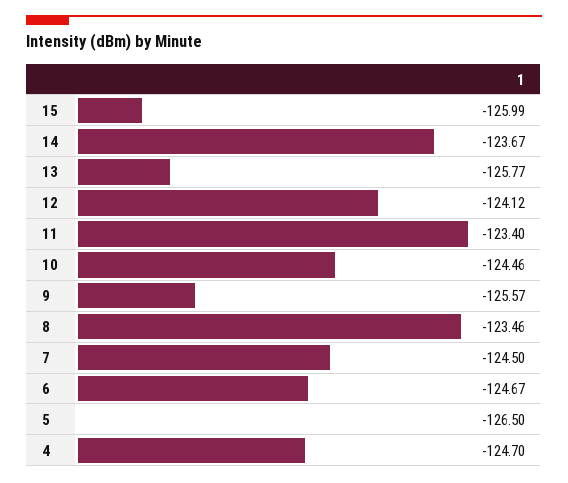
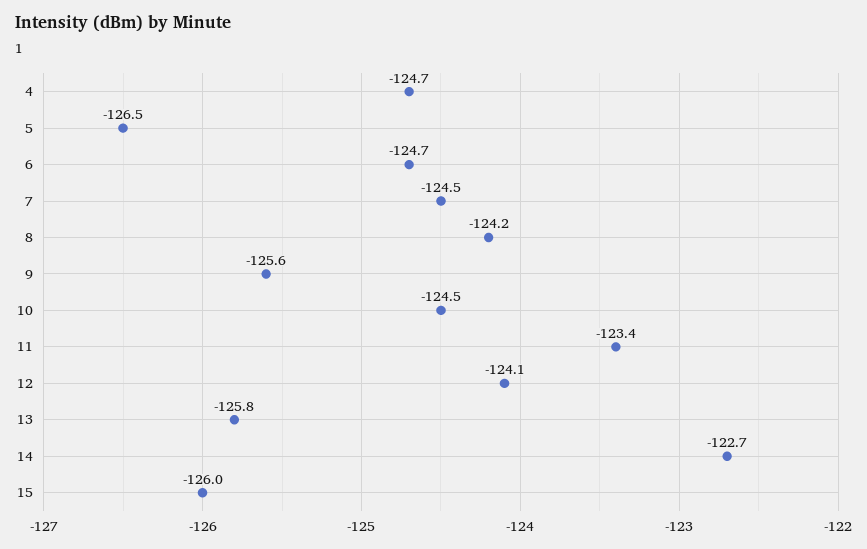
  {
    "15": -125.99,
-   "14": -123.67,
+   "14": -122.7,
    "13": -125.77,
    "12": -124.12,
    "11": -123.4,
    "10": -124.46,
    "9": -125.57,
-   "8": -123.46,
+   "8": -124.2,
    "7": -124.5,
    "6": -124.67,
    "5": -126.5,
    "4": -124.7
  }

